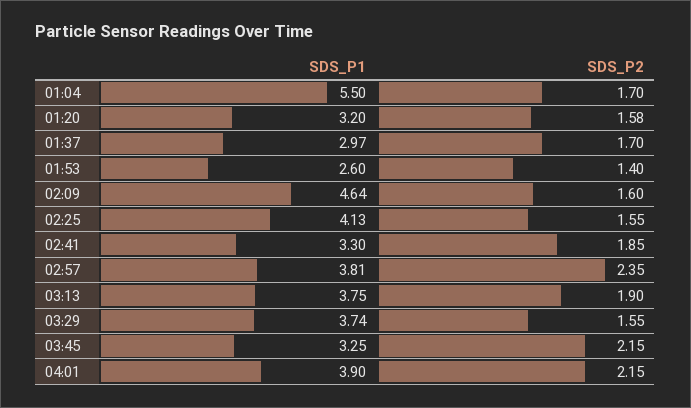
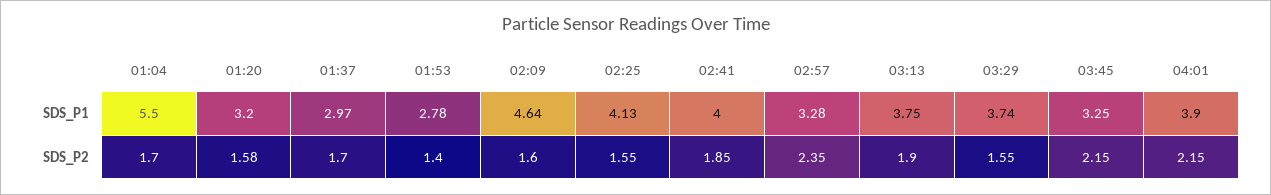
  {
    "SDS_P1": {
      "01:04": 5.5,
      "01:20": 3.2,
      "01:37": 2.97,
-     "01:53": 2.6,
+     "01:53": 2.78,
      "02:09": 4.64,
      "02:25": 4.13,
-     "02:41": 3.3,
+     "02:41": 4,
-     "02:57": 3.81,
+     "02:57": 3.28,
      "03:13": 3.75,
      "03:29": 3.74,
      "03:45": 3.25,
      "04:01": 3.9
    },
    "SDS_P2": {
      "01:04": 1.7,
      "01:20": 1.58,
      "01:37": 1.7,
      "01:53": 1.4,
      "02:09": 1.6,
      "02:25": 1.55,
      "02:41": 1.85,
      "02:57": 2.35,
      "03:13": 1.9,
      "03:29": 1.55,
      "03:45": 2.15,
      "04:01": 2.15
    }
  }

